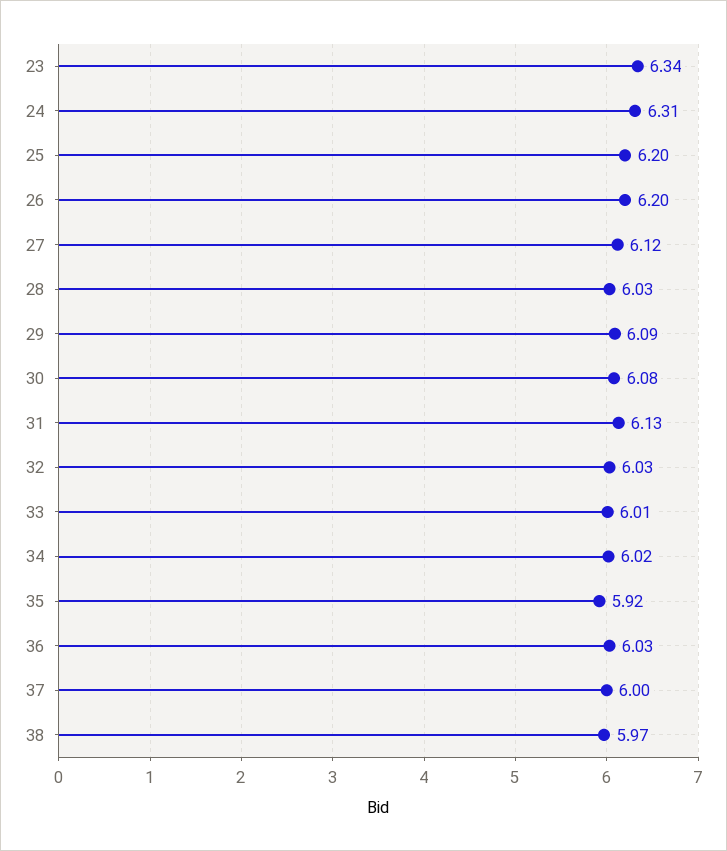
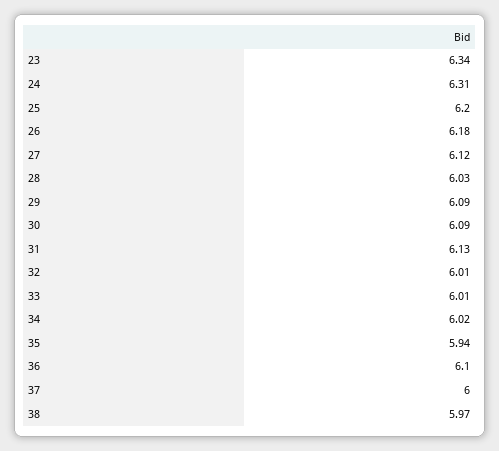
  {
    "23": 6.34,
    "24": 6.31,
    "25": 6.2,
-   "26": 6.2,
+   "26": 6.18,
    "27": 6.12,
    "28": 6.03,
    "29": 6.09,
-   "30": 6.08,
+   "30": 6.09,
    "31": 6.13,
-   "32": 6.03,
+   "32": 6.01,
    "33": 6.01,
    "34": 6.02,
-   "35": 5.92,
+   "35": 5.94,
-   "36": 6.03,
+   "36": 6.1,
    "37": 6,
    "38": 5.97
  }

